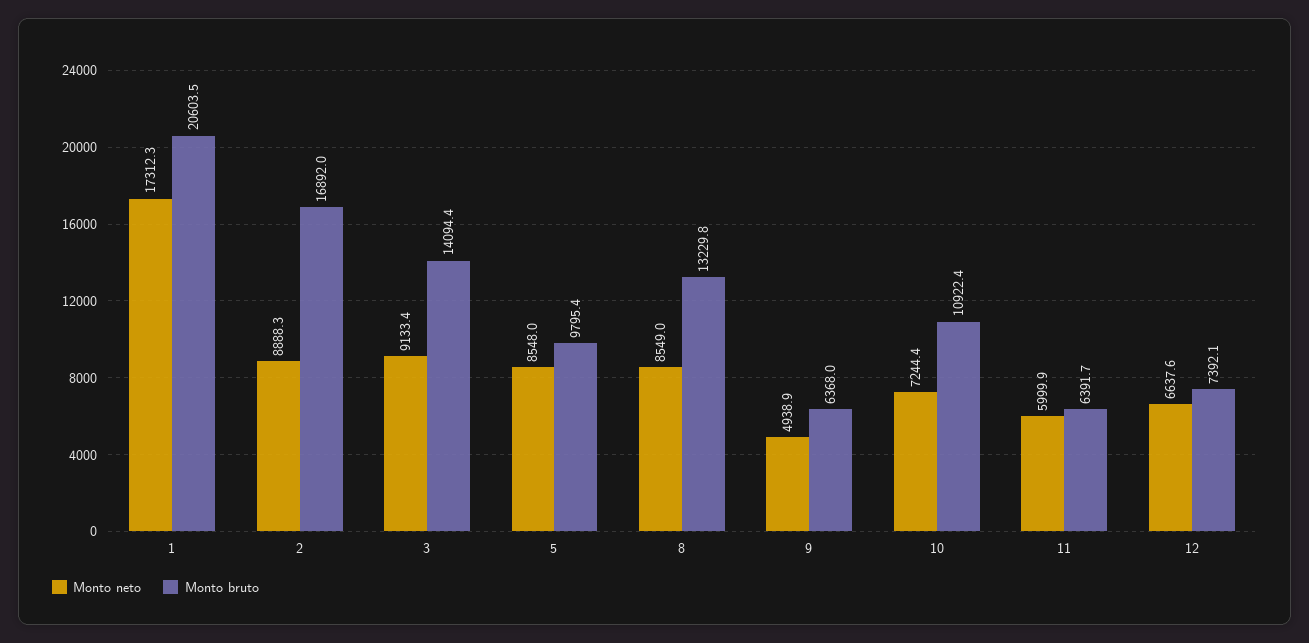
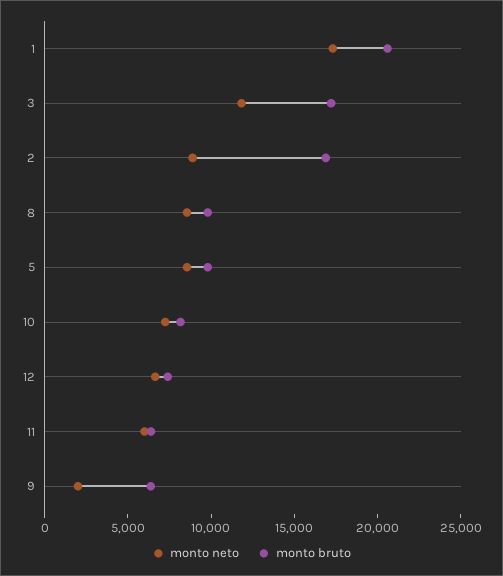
  {
    "Monto neto": {
      "1": 17312.3,
      "2": 8888.3,
-     "3": 9133.4,
+     "3": 12000,
      "5": 8548,
      "8": 8549,
-     "9": 4938.9,
+     "9": 2000,
      "10": 7244.4,
      "11": 5999.9,
      "12": 6637.6
    },
    "Monto bruto": {
      "1": 20603.5,
      "2": 16892,
-     "3": 14094.4,
+     "3": 17000,
      "5": 9795.4,
-     "8": 13229.8,
+     "8": 10000,
      "9": 6368,
-     "10": 10922.4,
+     "10": 8000,
      "11": 6391.7,
      "12": 7392.1
    }
  }

